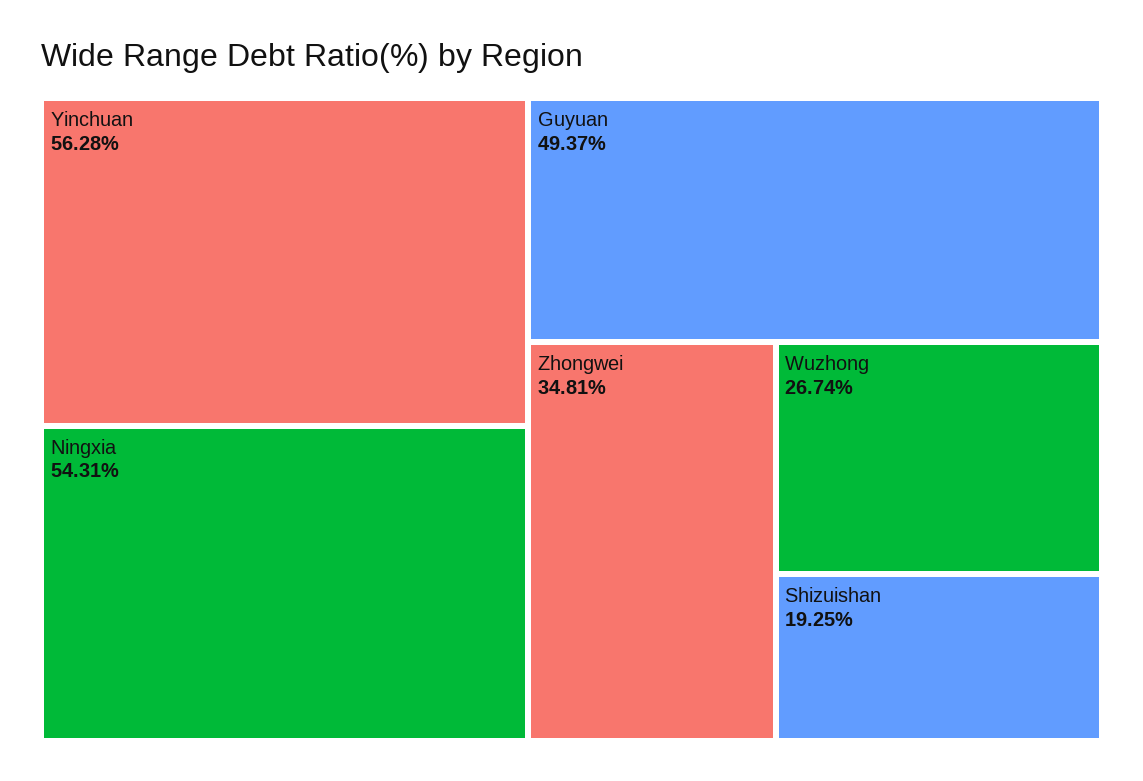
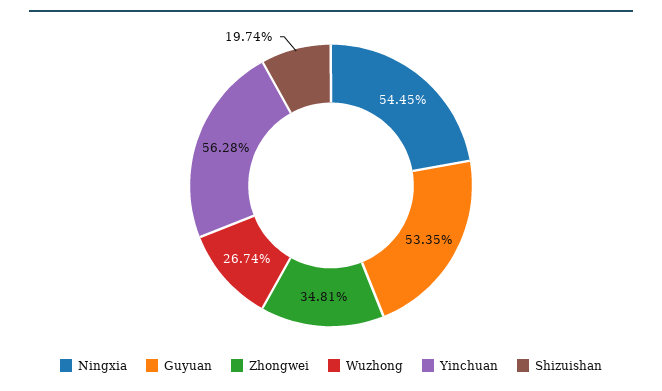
  {
    "Yinchuan": 56.28,
-   "Ningxia": 54.31,
+   "Ningxia": 54.45,
-   "Guyuan": 49.37,
+   "Guyuan": 53.35,
    "Zhongwei": 34.81,
    "Wuzhong": 26.74,
-   "Shizuishan": 19.25
+   "Shizuishan": 19.74
  }

